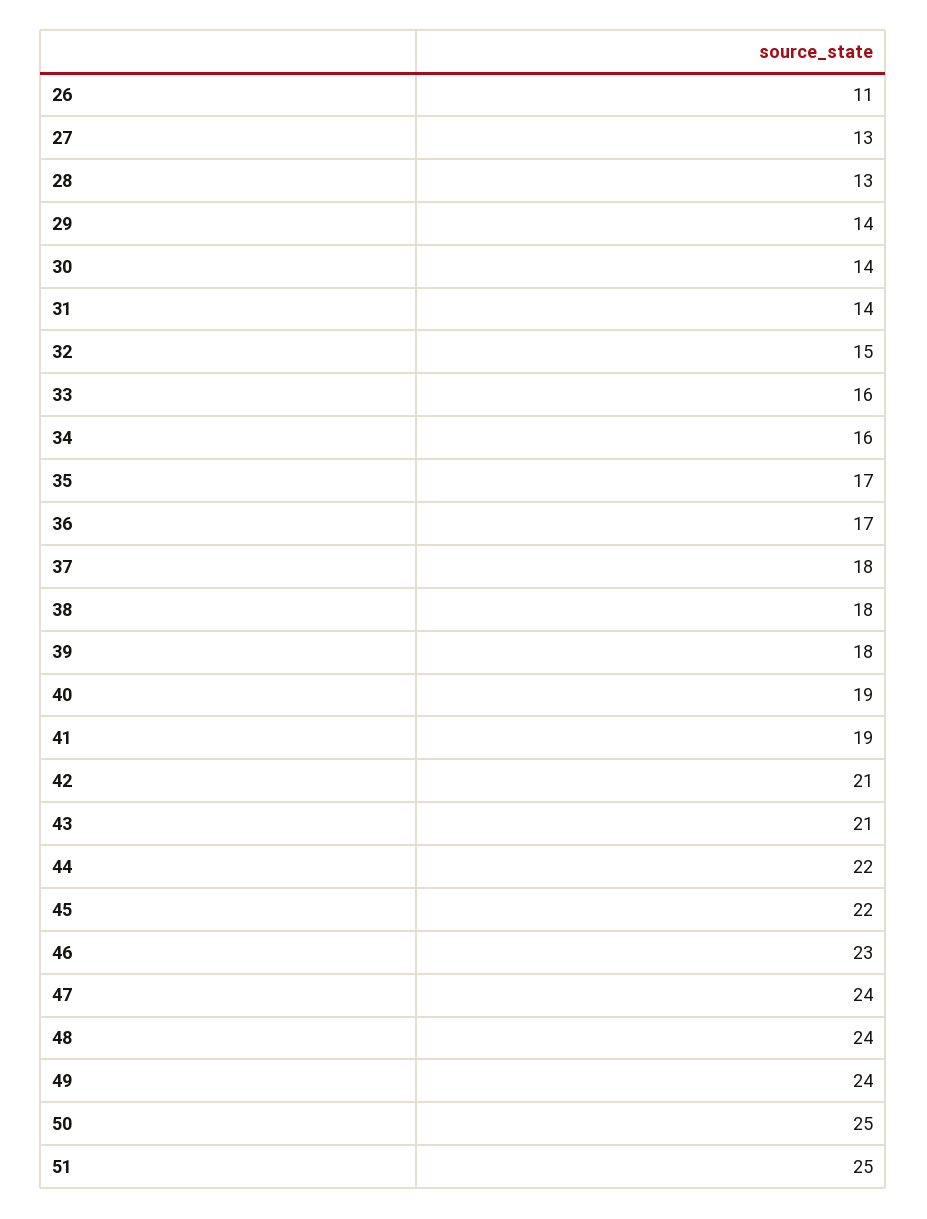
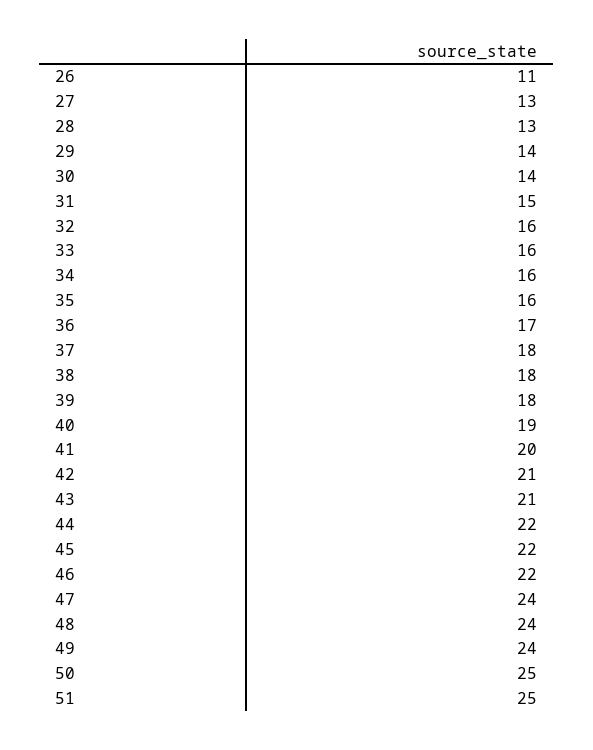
  {
    "26": 11,
    "27": 13,
    "28": 13,
    "29": 14,
    "30": 14,
-   "31": 14,
+   "31": 15,
-   "32": 15,
+   "32": 16,
    "33": 16,
    "34": 16,
-   "35": 17,
+   "35": 16,
    "36": 17,
    "37": 18,
    "38": 18,
    "39": 18,
    "40": 19,
-   "41": 19,
+   "41": 20,
    "42": 21,
    "43": 21,
    "44": 22,
    "45": 22,
-   "46": 23,
+   "46": 22,
    "47": 24,
    "48": 24,
    "49": 24,
    "50": 25,
    "51": 25
  }

